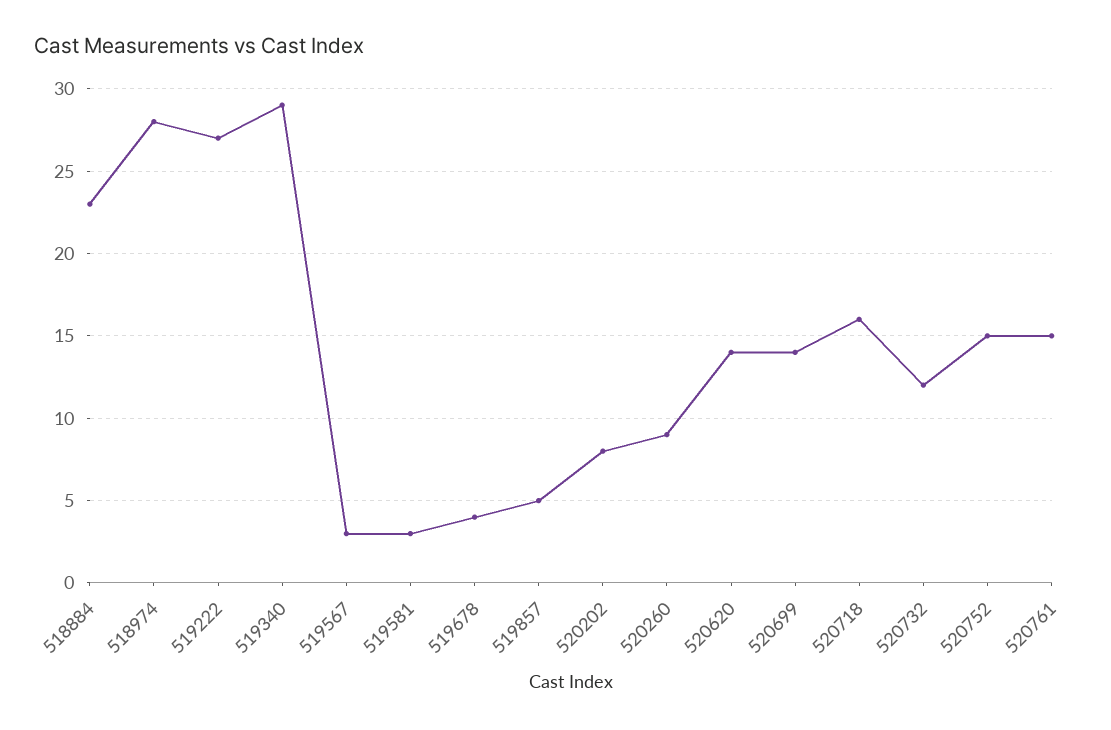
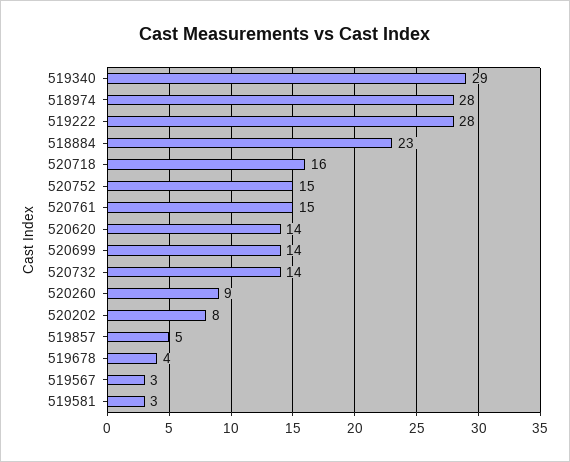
  {
    "518884": 23,
    "518974": 28,
-   "519222": 27,
+   "519222": 28,
    "519340": 29,
    "519567": 3,
    "519581": 3,
    "519678": 4,
    "519857": 5,
    "520202": 8,
    "520260": 9,
    "520620": 14,
    "520699": 14,
    "520718": 16,
-   "520732": 12,
+   "520732": 14,
    "520752": 15,
    "520761": 15
  }

